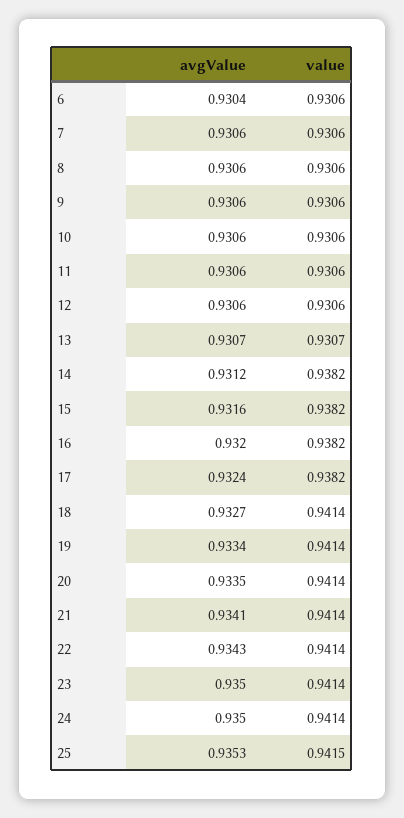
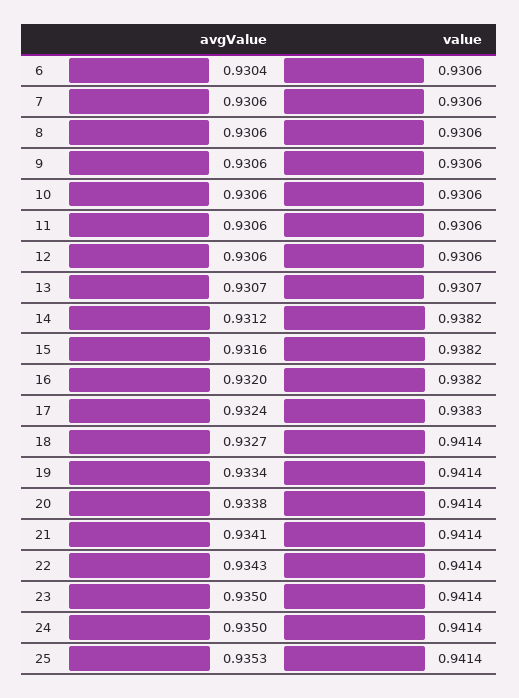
  {
    "avgValue": {
      "6": 0.9304,
      "7": 0.9306,
      "8": 0.9306,
      "9": 0.9306,
      "10": 0.9306,
      "11": 0.9306,
      "12": 0.9306,
      "13": 0.9307,
      "14": 0.9312,
      "15": 0.9316,
      "16": 0.932,
      "17": 0.9324,
      "18": 0.9327,
      "19": 0.9334,
-     "20": 0.9335,
+     "20": 0.9338,
      "21": 0.9341,
      "22": 0.9343,
      "23": 0.935,
      "24": 0.935,
      "25": 0.9353
    },
    "value": {
      "6": 0.9306,
      "7": 0.9306,
      "8": 0.9306,
      "9": 0.9306,
      "10": 0.9306,
      "11": 0.9306,
      "12": 0.9306,
      "13": 0.9307,
      "14": 0.9382,
      "15": 0.9382,
      "16": 0.9382,
-     "17": 0.9382,
+     "17": 0.9383,
      "18": 0.9414,
      "19": 0.9414,
      "20": 0.9414,
      "21": 0.9414,
      "22": 0.9414,
      "23": 0.9414,
      "24": 0.9414,
-     "25": 0.9415
+     "25": 0.9414
    }
  }

